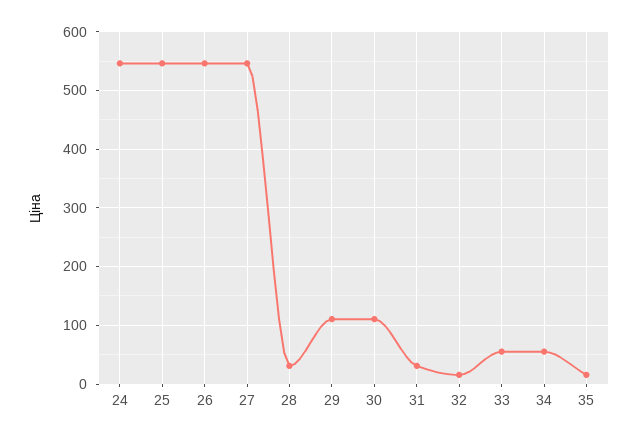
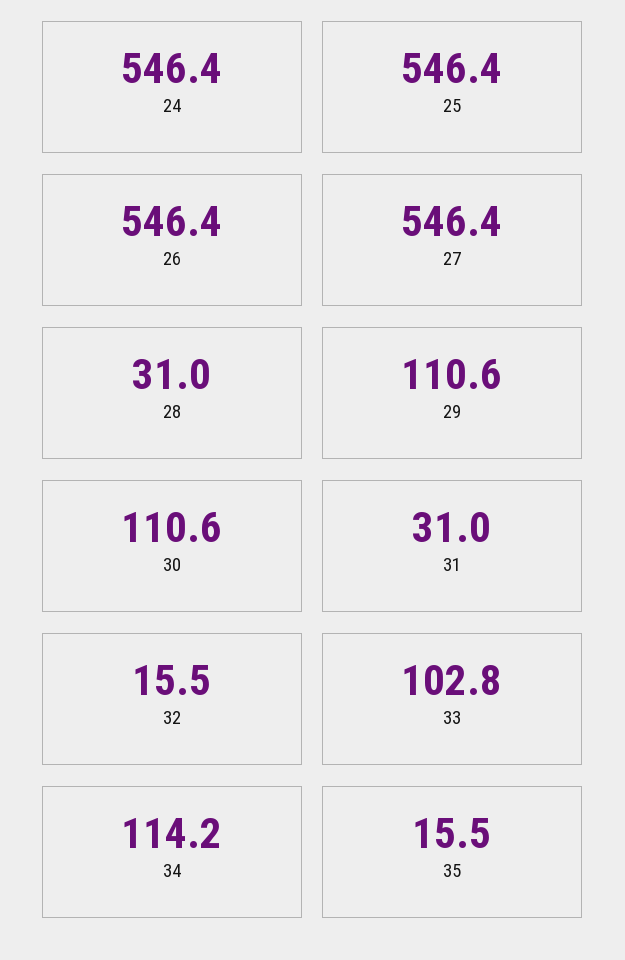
  {
    "24": 546.4,
    "25": 546.4,
    "26": 546.4,
    "27": 546.4,
    "28": 31,
    "29": 110.6,
    "30": 110.6,
    "31": 31,
    "32": 15.5,
-   "33": 60,
+   "33": 102.8,
-   "34": 60,
+   "34": 114.2,
    "35": 15.5
  }

